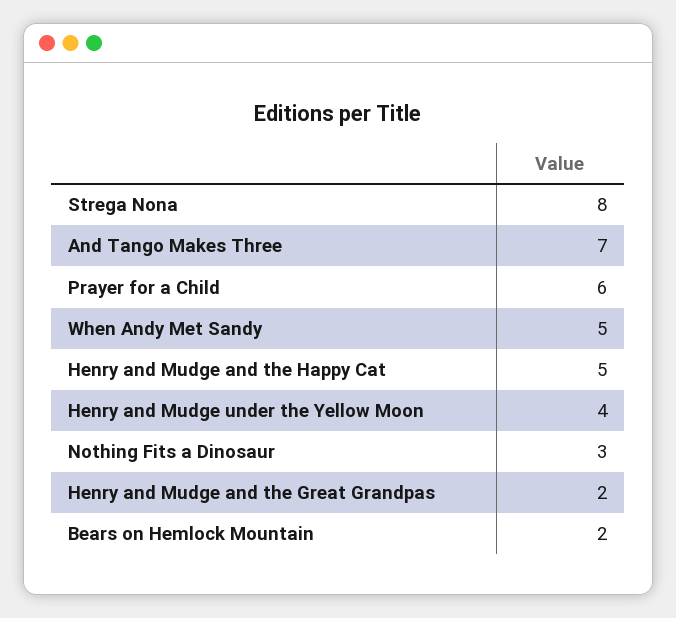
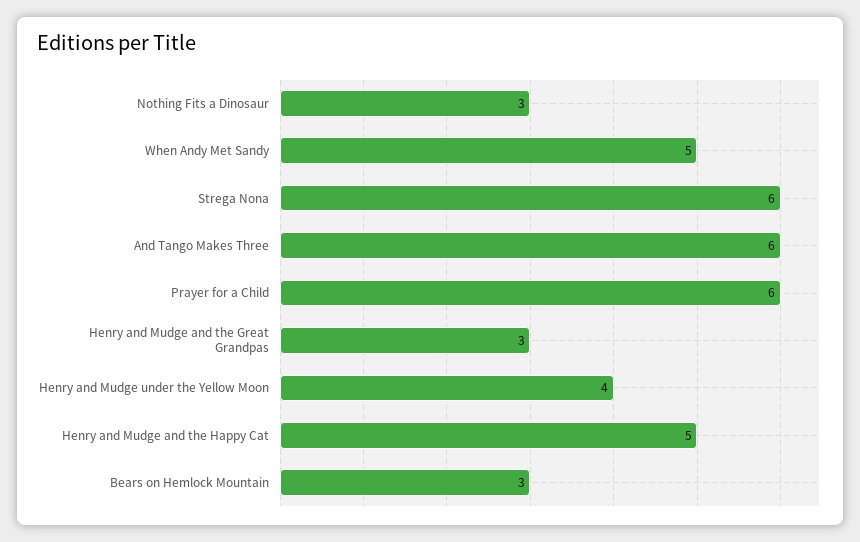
  {
-   "Strega Nona": 8,
+   "Strega Nona": 6,
-   "And Tango Makes Three": 7,
+   "And Tango Makes Three": 6,
    "Prayer for a Child": 6,
    "When Andy Met Sandy": 5,
    "Henry and Mudge and the Happy Cat": 5,
    "Henry and Mudge under the Yellow Moon": 4,
    "Nothing Fits a Dinosaur": 3,
-   "Henry and Mudge and the Great Grandpas": 2,
+   "Henry and Mudge and the Great Grandpas": 3,
-   "Bears on Hemlock Mountain": 2
+   "Bears on Hemlock Mountain": 3
  }

